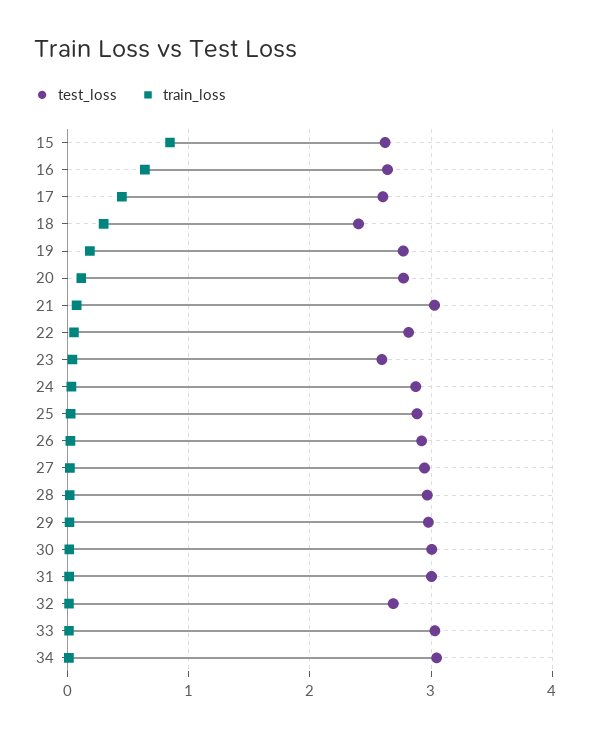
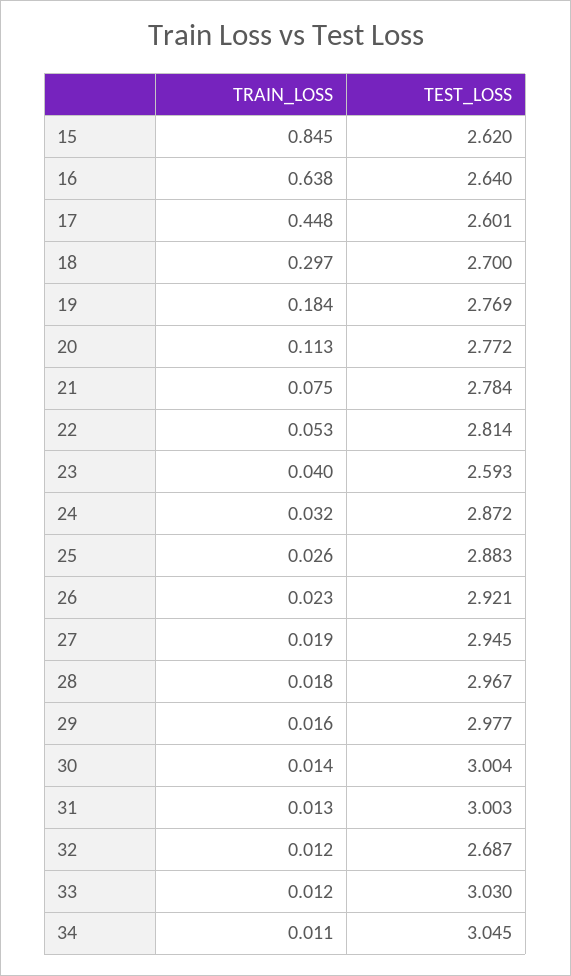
  {
    "test_loss": {
      "15": 2.62,
      "16": 2.64,
      "17": 2.601,
-     "18": 2.4,
+     "18": 2.7,
      "19": 2.769,
      "20": 2.772,
-     "21": 3,
+     "21": 2.784,
      "22": 2.814,
      "23": 2.593,
      "24": 2.872,
      "25": 2.883,
      "26": 2.921,
      "27": 2.945,
      "28": 2.967,
      "29": 2.977,
      "30": 3.004,
      "31": 3.003,
      "32": 2.687,
      "33": 3.03,
      "34": 3.045
    },
    "train_loss": {
      "15": 0.845,
      "16": 0.638,
      "17": 0.448,
      "18": 0.297,
      "19": 0.184,
      "20": 0.113,
      "21": 0.075,
      "22": 0.053,
      "23": 0.04,
      "24": 0.032,
      "25": 0.026,
      "26": 0.023,
      "27": 0.019,
      "28": 0.018,
      "29": 0.016,
      "30": 0.014,
      "31": 0.013,
      "32": 0.012,
      "33": 0.012,
      "34": 0.011
    }
  }

